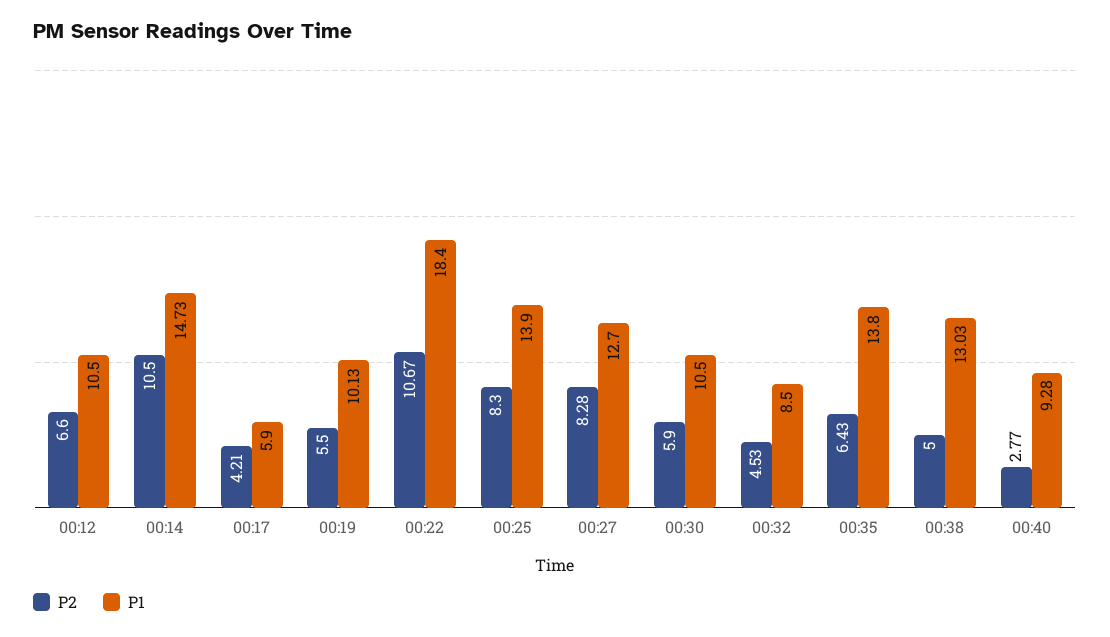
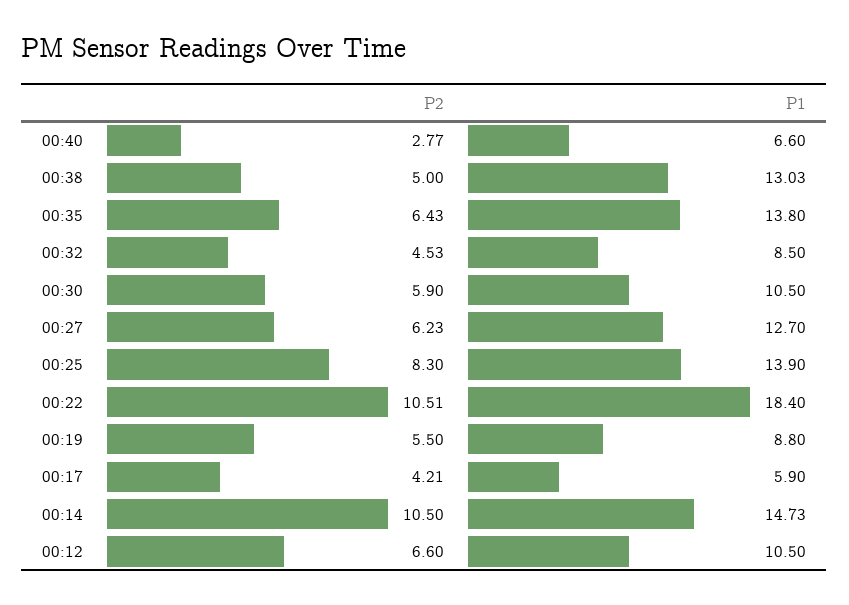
  {
    "P2": {
      "00:12": 6.6,
      "00:14": 10.5,
      "00:17": 4.21,
      "00:19": 5.5,
-     "00:22": 10.67,
+     "00:22": 10.51,
      "00:25": 8.3,
-     "00:27": 8.28,
+     "00:27": 6.23,
      "00:30": 5.9,
      "00:32": 4.53,
      "00:35": 6.43,
      "00:38": 5,
      "00:40": 2.77
    },
    "P1": {
      "00:12": 10.5,
      "00:14": 14.73,
      "00:17": 5.9,
-     "00:19": 10.13,
+     "00:19": 8.8,
      "00:22": 18.4,
      "00:25": 13.9,
      "00:27": 12.7,
      "00:30": 10.5,
      "00:32": 8.5,
      "00:35": 13.8,
      "00:38": 13.03,
-     "00:40": 9.28
+     "00:40": 6.6
    }
  }

